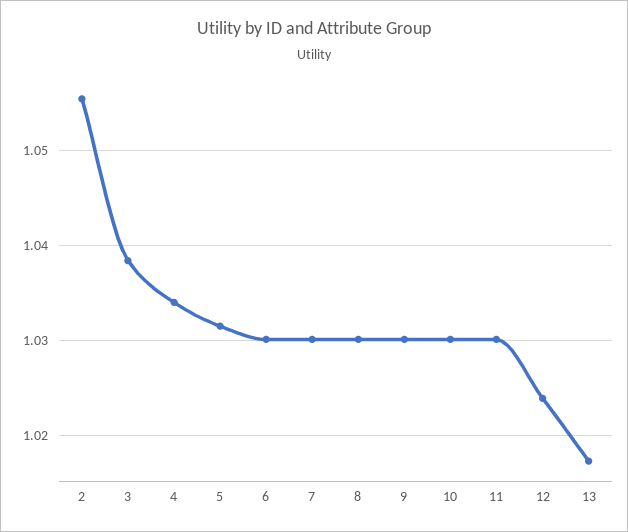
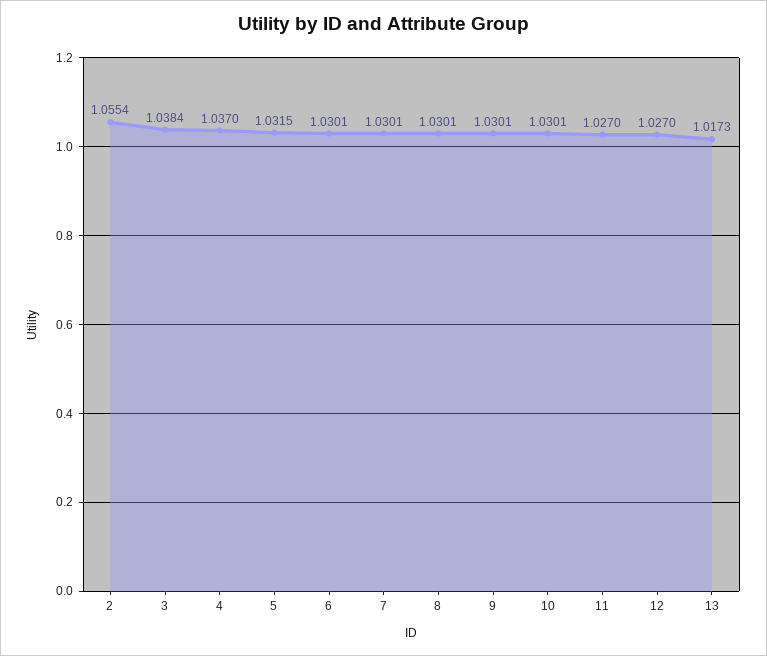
  {
    "2": 1.0554,
    "3": 1.0384,
-   "4": 1.034,
+   "4": 1.037,
    "5": 1.0315,
    "6": 1.0301,
    "7": 1.0301,
    "8": 1.0301,
    "9": 1.0301,
    "10": 1.0301,
-   "11": 1.03,
+   "11": 1.027,
-   "12": 1.024,
+   "12": 1.027,
    "13": 1.0173
  }

